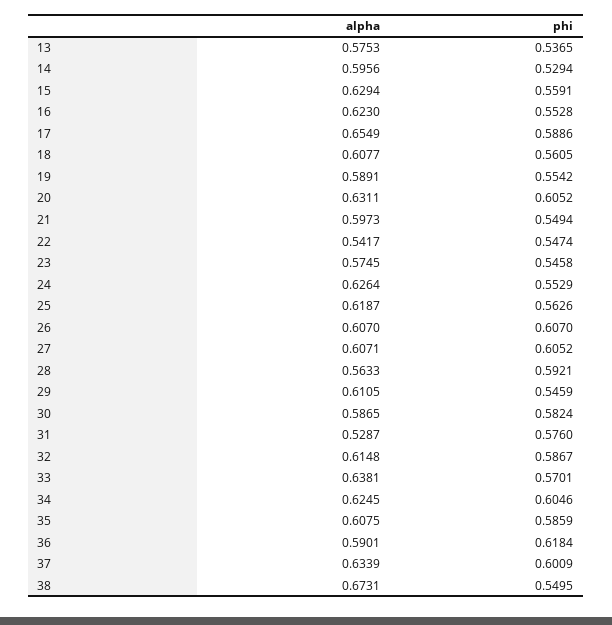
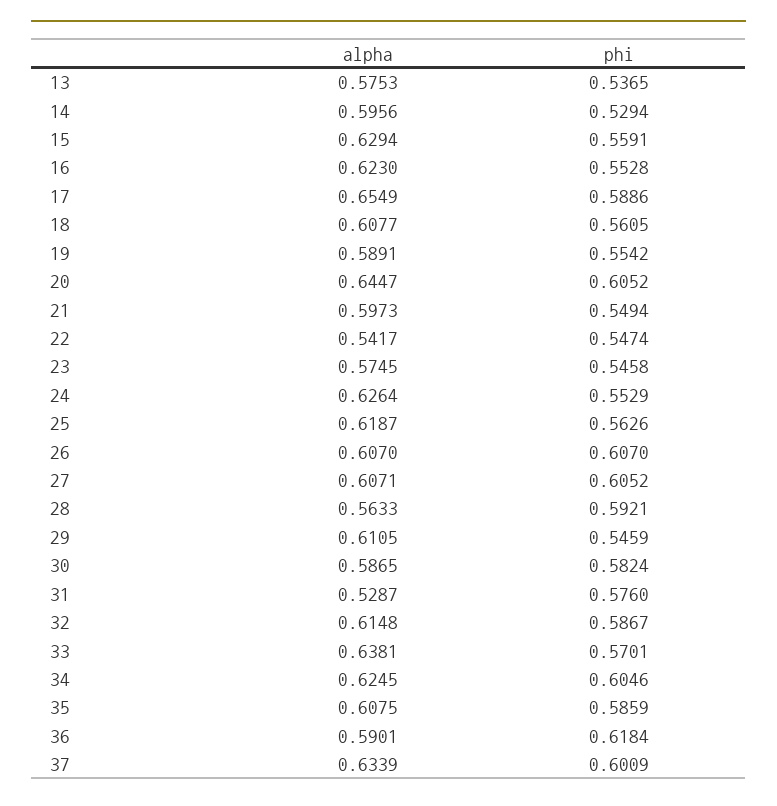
  {
    "alpha": {
      "13": 0.5753,
      "14": 0.5956,
      "15": 0.6294,
      "16": 0.623,
      "17": 0.6549,
      "18": 0.6077,
      "19": 0.5891,
-     "20": 0.6311,
+     "20": 0.6447,
      "21": 0.5973,
      "22": 0.5417,
      "23": 0.5745,
      "24": 0.6264,
      "25": 0.6187,
      "26": 0.607,
      "27": 0.6071,
      "28": 0.5633,
      "29": 0.6105,
      "30": 0.5865,
      "31": 0.5287,
      "32": 0.6148,
      "33": 0.6381,
      "34": 0.6245,
      "35": 0.6075,
      "36": 0.5901,
-     "37": 0.6339,
+     "37": 0.6339
-     "38": 0.6731
    },
    "phi": {
      "13": 0.5365,
      "14": 0.5294,
      "15": 0.5591,
      "16": 0.5528,
      "17": 0.5886,
      "18": 0.5605,
      "19": 0.5542,
      "20": 0.6052,
      "21": 0.5494,
      "22": 0.5474,
      "23": 0.5458,
      "24": 0.5529,
      "25": 0.5626,
      "26": 0.607,
      "27": 0.6052,
      "28": 0.5921,
      "29": 0.5459,
      "30": 0.5824,
      "31": 0.576,
      "32": 0.5867,
      "33": 0.5701,
      "34": 0.6046,
      "35": 0.5859,
      "36": 0.6184,
-     "37": 0.6009,
+     "37": 0.6009
-     "38": 0.5495
    }
  }

